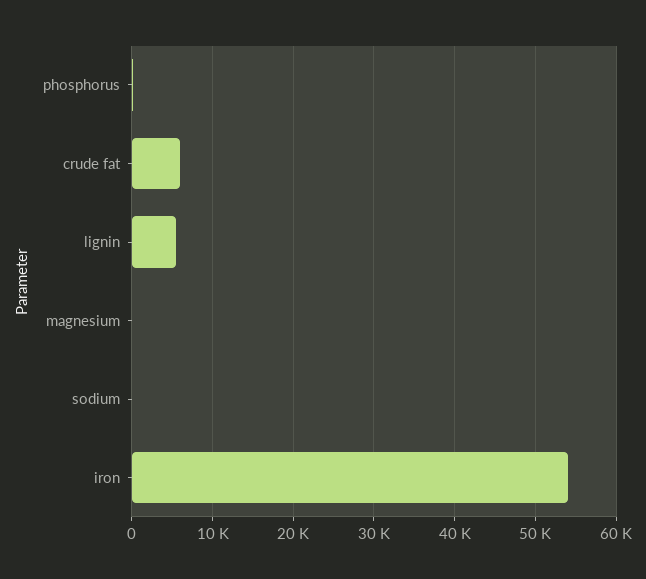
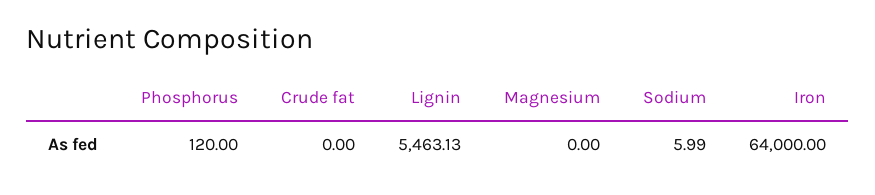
  {
    "phosphorus": 120,
-   "crude fat": 6000,
+   "crude fat": 0,
    "lignin": 5463.13,
    "magnesium": 0,
    "sodium": 5.99,
-   "iron": 54000
+   "iron": 64000
  }

